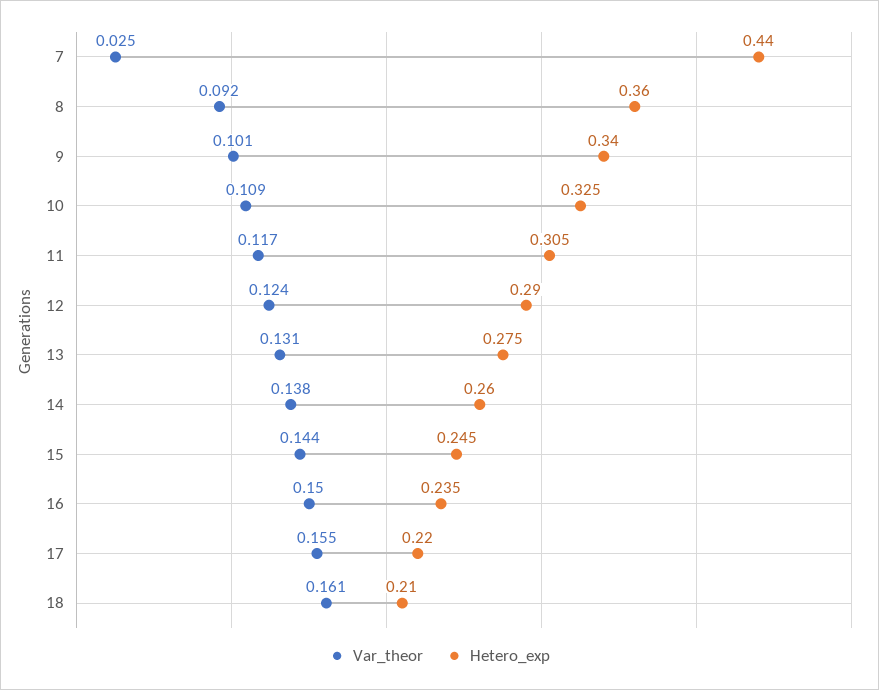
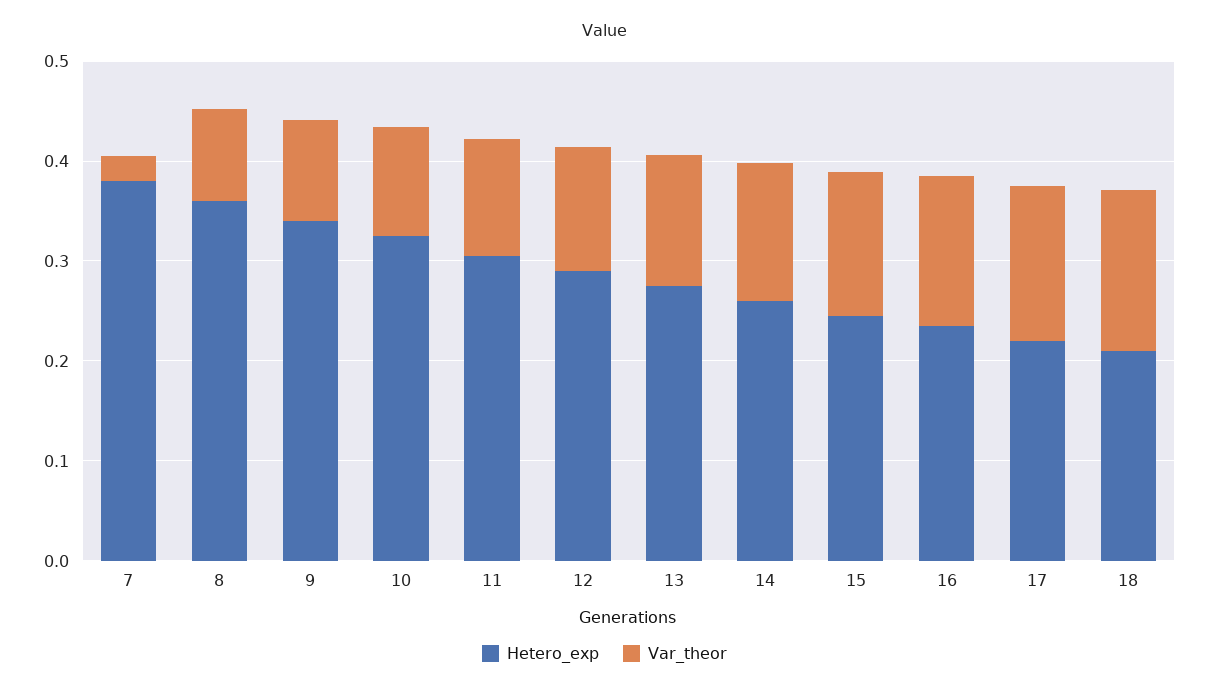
  {
    "Var_theor": {
      "7": 0.025,
      "8": 0.092,
      "9": 0.101,
      "10": 0.109,
      "11": 0.117,
      "12": 0.124,
      "13": 0.131,
      "14": 0.138,
      "15": 0.144,
      "16": 0.15,
      "17": 0.155,
      "18": 0.161
    },
    "Hetero_exp": {
-     "7": 0.44,
+     "7": 0.38,
      "8": 0.36,
      "9": 0.34,
      "10": 0.325,
      "11": 0.305,
      "12": 0.29,
      "13": 0.275,
      "14": 0.26,
      "15": 0.245,
      "16": 0.235,
      "17": 0.22,
      "18": 0.21
    }
  }

